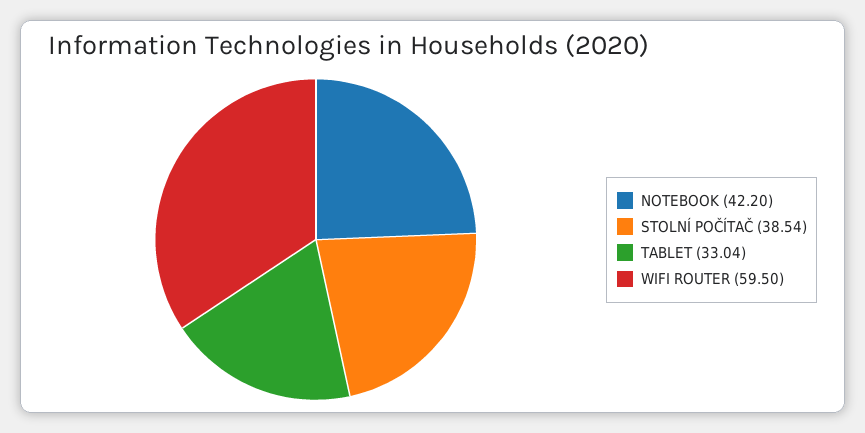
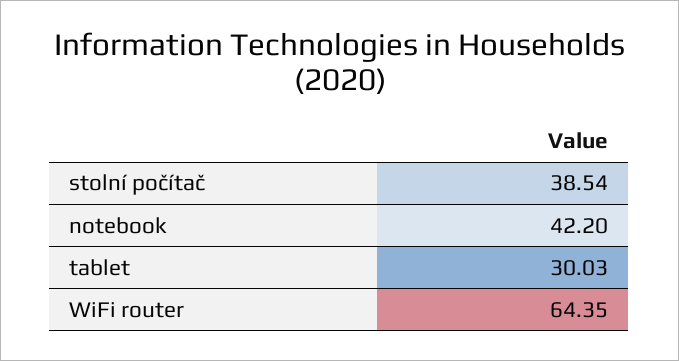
  {
    "NOTEBOOK": 42.2,
    "STOLNÍ POČÍTAČ": 38.54,
-   "TABLET": 33.04,
+   "TABLET": 30.03,
-   "WIFI ROUTER": 59.5
+   "WIFI ROUTER": 64.35
  }

